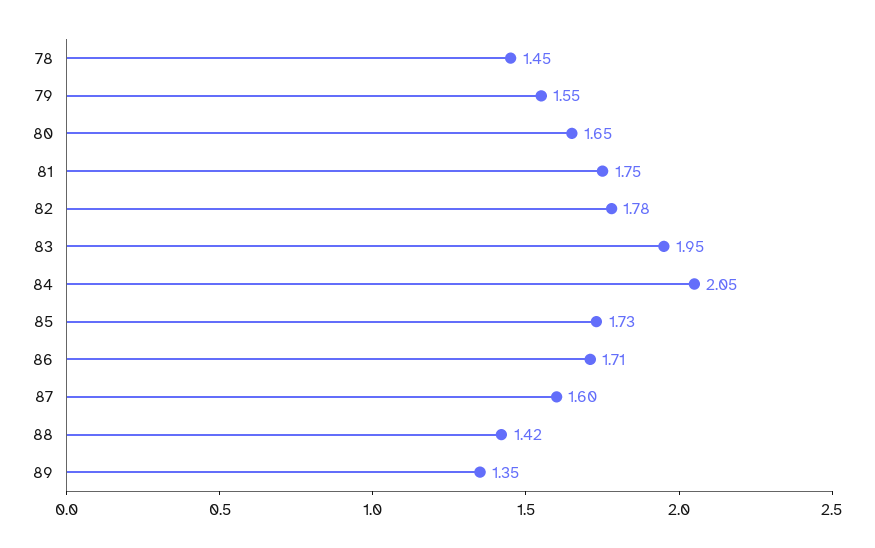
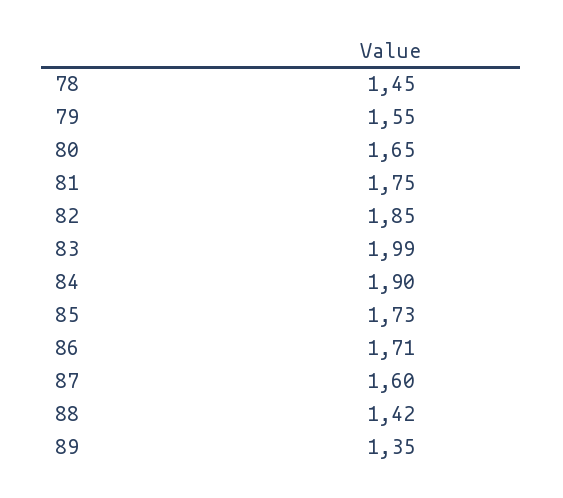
  {
    "78": 1.45,
    "79": 1.55,
    "80": 1.65,
    "81": 1.75,
-   "82": 1.78,
+   "82": 1.85,
-   "83": 1.95,
+   "83": 1.99,
-   "84": 2.05,
+   "84": 1.9,
    "85": 1.73,
    "86": 1.71,
    "87": 1.6,
    "88": 1.42,
    "89": 1.35
  }

